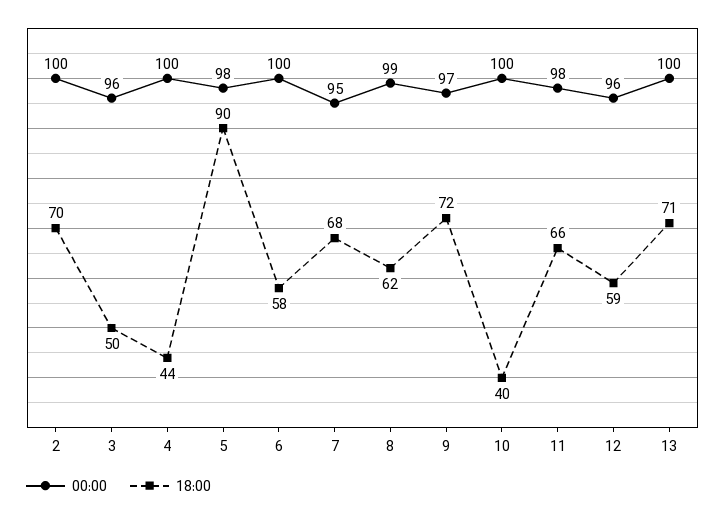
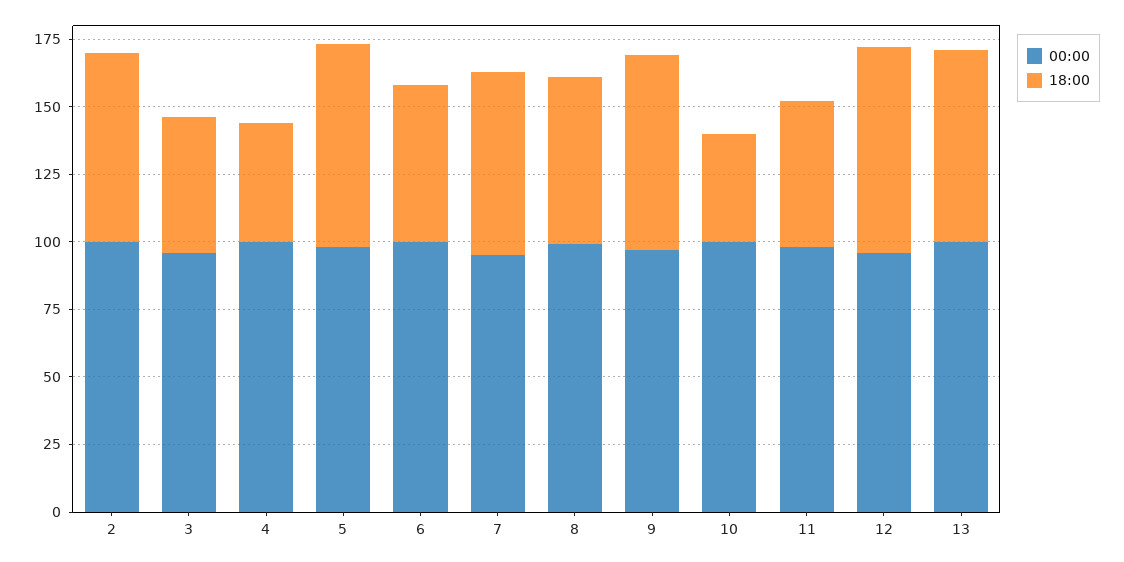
  {
    "00:00": {
      "2": 100,
      "3": 96,
      "4": 100,
      "5": 98,
      "6": 100,
      "7": 95,
      "8": 99,
      "9": 97,
      "10": 100,
      "11": 98,
      "12": 96,
      "13": 100
    },
    "18:00": {
      "2": 70,
      "3": 50,
      "4": 44,
-     "5": 90,
+     "5": 75,
      "6": 58,
      "7": 68,
      "8": 62,
      "9": 72,
      "10": 40,
-     "11": 66,
+     "11": 55,
-     "12": 59,
+     "12": 75,
      "13": 71
    }
  }

